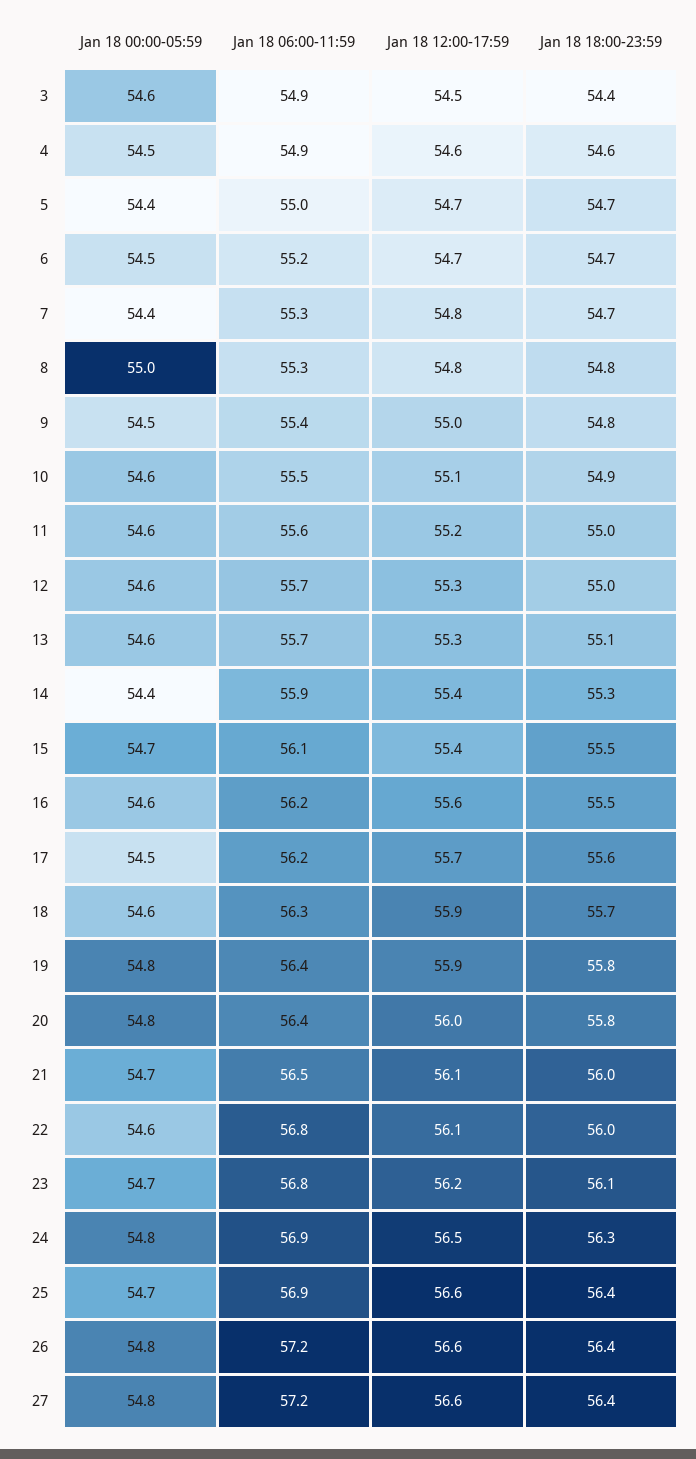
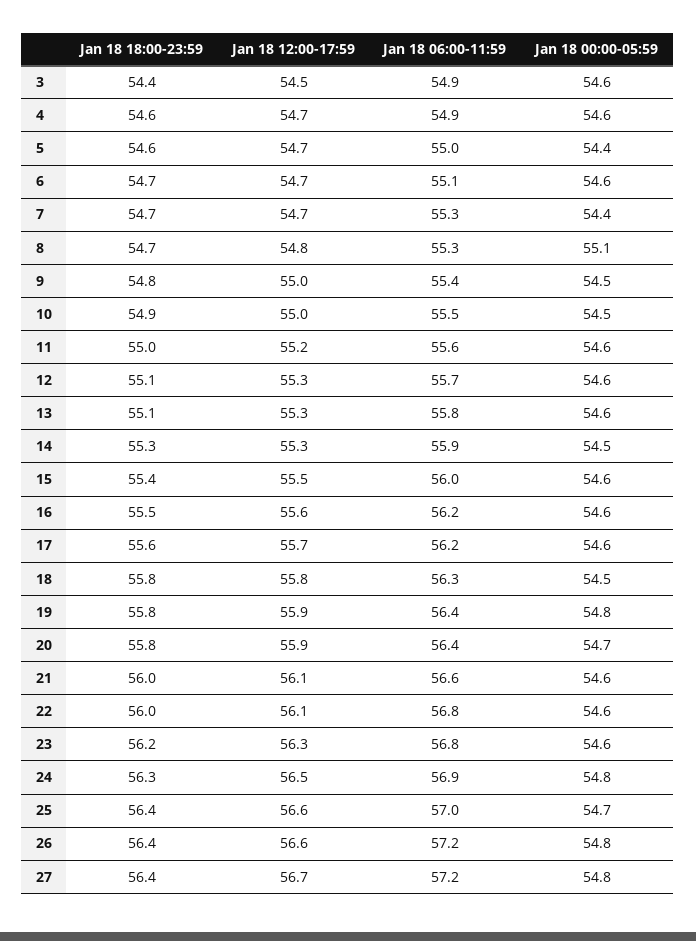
  {
    "Jan 18 00:00-05:59": {
      "3": 54.6,
-     "4": 54.5,
+     "4": 54.6,
      "5": 54.4,
-     "6": 54.5,
+     "6": 54.6,
      "7": 54.4,
-     "8": 55,
+     "8": 55.1,
      "9": 54.5,
-     "10": 54.6,
+     "10": 54.5,
      "11": 54.6,
      "12": 54.6,
      "13": 54.6,
-     "14": 54.4,
+     "14": 54.5,
-     "15": 54.7,
+     "15": 54.6,
      "16": 54.6,
-     "17": 54.5,
+     "17": 54.6,
-     "18": 54.6,
+     "18": 54.5,
      "19": 54.8,
-     "20": 54.8,
+     "20": 54.7,
-     "21": 54.7,
+     "21": 54.6,
      "22": 54.6,
-     "23": 54.7,
+     "23": 54.6,
      "24": 54.8,
      "25": 54.7,
      "26": 54.8,
      "27": 54.8
    },
    "Jan 18 06:00-11:59": {
      "3": 54.9,
      "4": 54.9,
      "5": 55,
-     "6": 55.2,
+     "6": 55.1,
      "7": 55.3,
      "8": 55.3,
      "9": 55.4,
      "10": 55.5,
      "11": 55.6,
      "12": 55.7,
-     "13": 55.7,
+     "13": 55.8,
      "14": 55.9,
-     "15": 56.1,
+     "15": 56,
      "16": 56.2,
      "17": 56.2,
      "18": 56.3,
      "19": 56.4,
      "20": 56.4,
-     "21": 56.5,
+     "21": 56.6,
      "22": 56.8,
      "23": 56.8,
      "24": 56.9,
-     "25": 56.9,
+     "25": 57,
      "26": 57.2,
      "27": 57.2
    },
    "Jan 18 12:00-17:59": {
      "3": 54.5,
-     "4": 54.6,
+     "4": 54.7,
      "5": 54.7,
      "6": 54.7,
-     "7": 54.8,
+     "7": 54.7,
      "8": 54.8,
      "9": 55,
-     "10": 55.1,
+     "10": 55,
      "11": 55.2,
      "12": 55.3,
      "13": 55.3,
-     "14": 55.4,
+     "14": 55.3,
-     "15": 55.4,
+     "15": 55.5,
      "16": 55.6,
      "17": 55.7,
-     "18": 55.9,
+     "18": 55.8,
      "19": 55.9,
-     "20": 56,
+     "20": 55.9,
      "21": 56.1,
      "22": 56.1,
-     "23": 56.2,
+     "23": 56.3,
      "24": 56.5,
      "25": 56.6,
      "26": 56.6,
-     "27": 56.6
+     "27": 56.7
    },
    "Jan 18 18:00-23:59": {
      "3": 54.4,
      "4": 54.6,
-     "5": 54.7,
+     "5": 54.6,
      "6": 54.7,
      "7": 54.7,
-     "8": 54.8,
+     "8": 54.7,
      "9": 54.8,
      "10": 54.9,
      "11": 55,
-     "12": 55,
+     "12": 55.1,
      "13": 55.1,
      "14": 55.3,
-     "15": 55.5,
+     "15": 55.4,
      "16": 55.5,
      "17": 55.6,
-     "18": 55.7,
+     "18": 55.8,
      "19": 55.8,
      "20": 55.8,
      "21": 56,
      "22": 56,
-     "23": 56.1,
+     "23": 56.2,
      "24": 56.3,
      "25": 56.4,
      "26": 56.4,
      "27": 56.4
    }
  }

